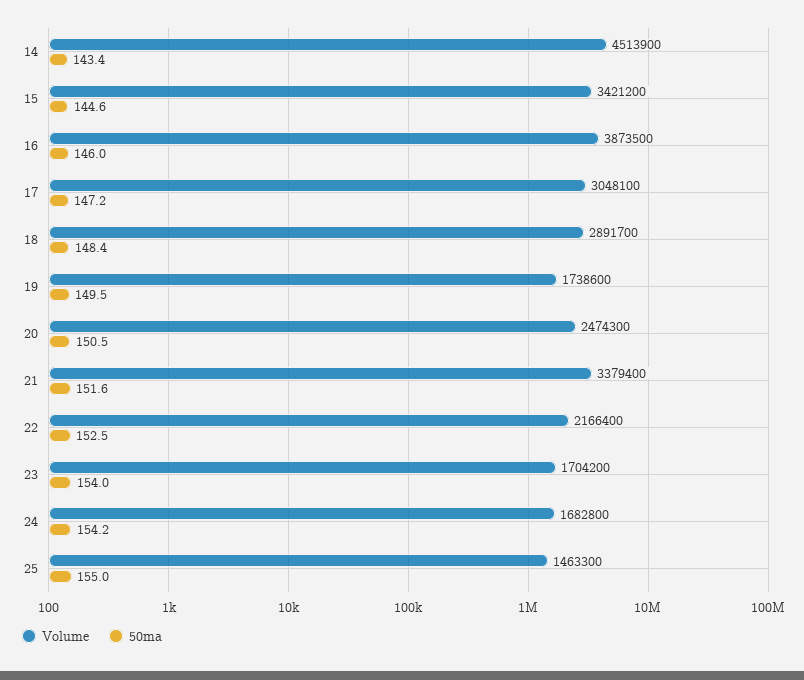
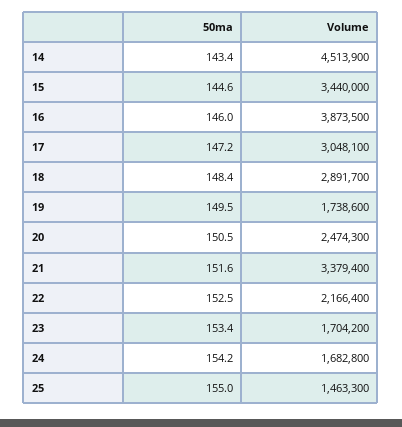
  {
    "Volume": {
      "14": 4513900,
-     "15": 3421200,
+     "15": 3440000,
      "16": 3873500,
      "17": 3048100,
      "18": 2891700,
      "19": 1738600,
      "20": 2474300,
      "21": 3379400,
      "22": 2166400,
      "23": 1704200,
      "24": 1682800,
      "25": 1463300
    },
    "50ma": {
      "14": 143.4,
      "15": 144.6,
      "16": 146,
      "17": 147.2,
      "18": 148.4,
      "19": 149.5,
      "20": 150.5,
      "21": 151.6,
      "22": 152.5,
-     "23": 154,
+     "23": 153.4,
      "24": 154.2,
      "25": 155
    }
  }

